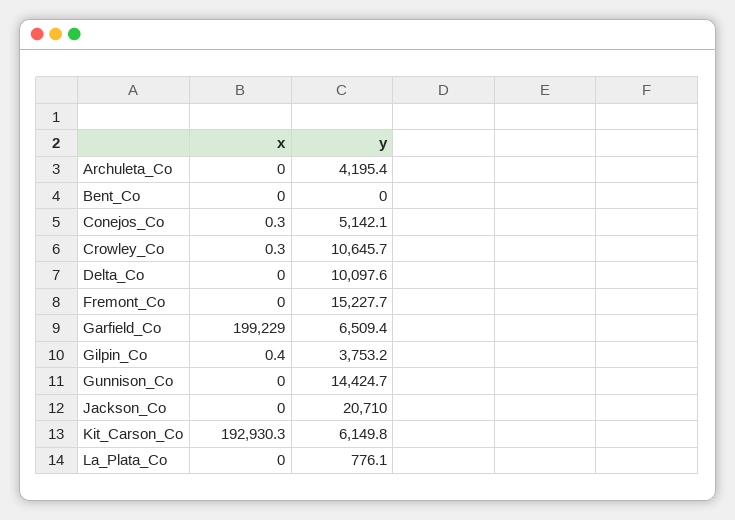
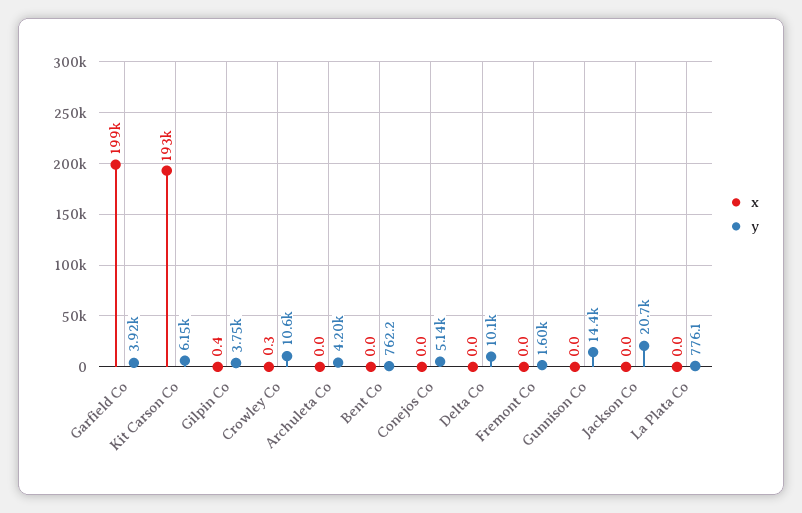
  {
    "x": {
      "Archuleta_Co": 0,
      "Bent_Co": 0,
-     "Conejos_Co": 0.3,
+     "Conejos_Co": 0,
      "Crowley_Co": 0.3,
      "Delta_Co": 0,
      "Fremont_Co": 0,
      "Garfield_Co": 199229,
      "Gilpin_Co": 0.4,
      "Gunnison_Co": 0,
      "Jackson_Co": 0,
      "Kit_Carson_Co": 192930.3,
      "La_Plata_Co": 0
    },
    "y": {
      "Archuleta_Co": 4195.4,
-     "Bent_Co": 0,
+     "Bent_Co": 762.2,
      "Conejos_Co": 5142.1,
      "Crowley_Co": 10645.7,
      "Delta_Co": 10097.6,
-     "Fremont_Co": 15227.7,
+     "Fremont_Co": 1600,
-     "Garfield_Co": 6509.4,
+     "Garfield_Co": 3920,
      "Gilpin_Co": 3753.2,
      "Gunnison_Co": 14424.7,
      "Jackson_Co": 20710,
      "Kit_Carson_Co": 6149.8,
      "La_Plata_Co": 776.1
    }
  }

